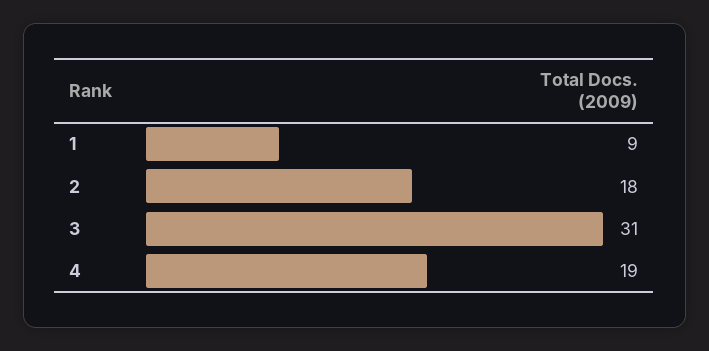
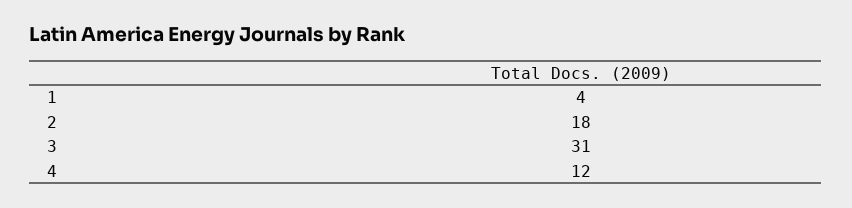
  {
-   "1": 9,
+   "1": 4,
    "2": 18,
    "3": 31,
-   "4": 19
+   "4": 12
  }

